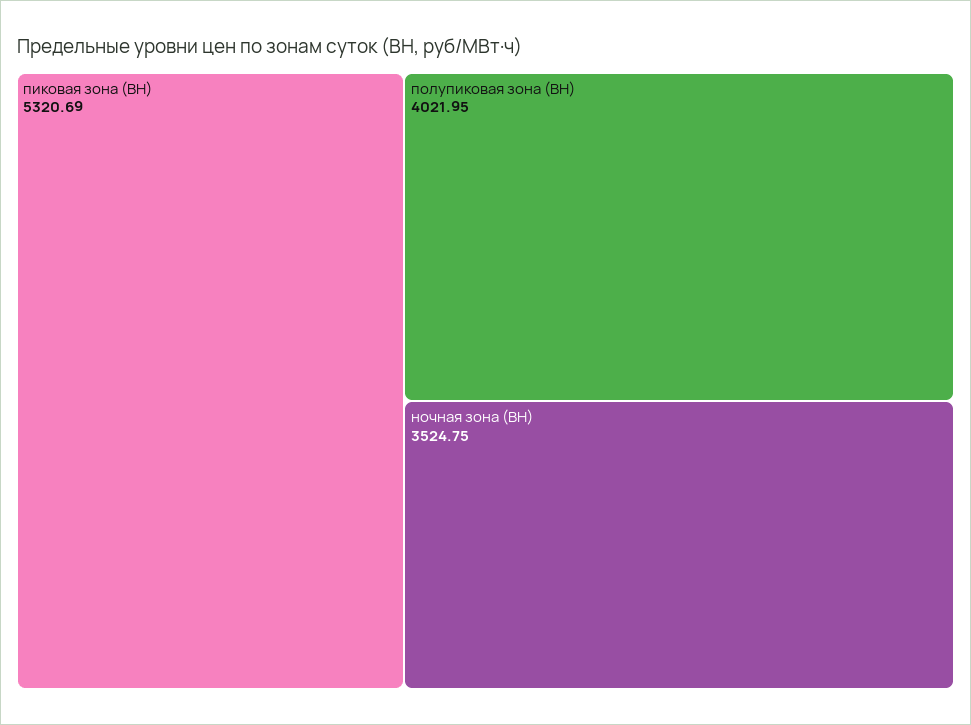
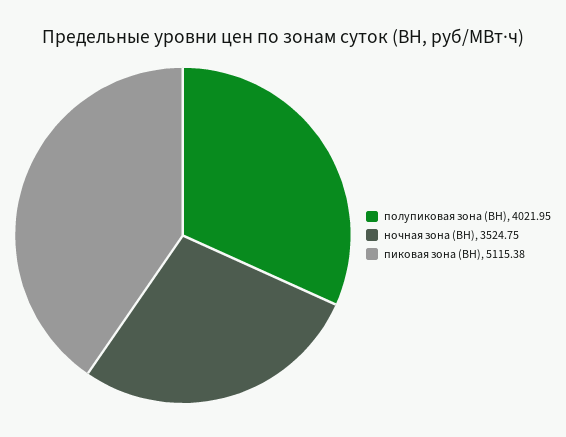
  {
-   "пиковая зона (ВН)": 5320.69,
+   "пиковая зона (ВН)": 5115.38,
    "полупиковая зона (ВН)": 4021.95,
    "ночная зона (ВН)": 3524.75
  }

